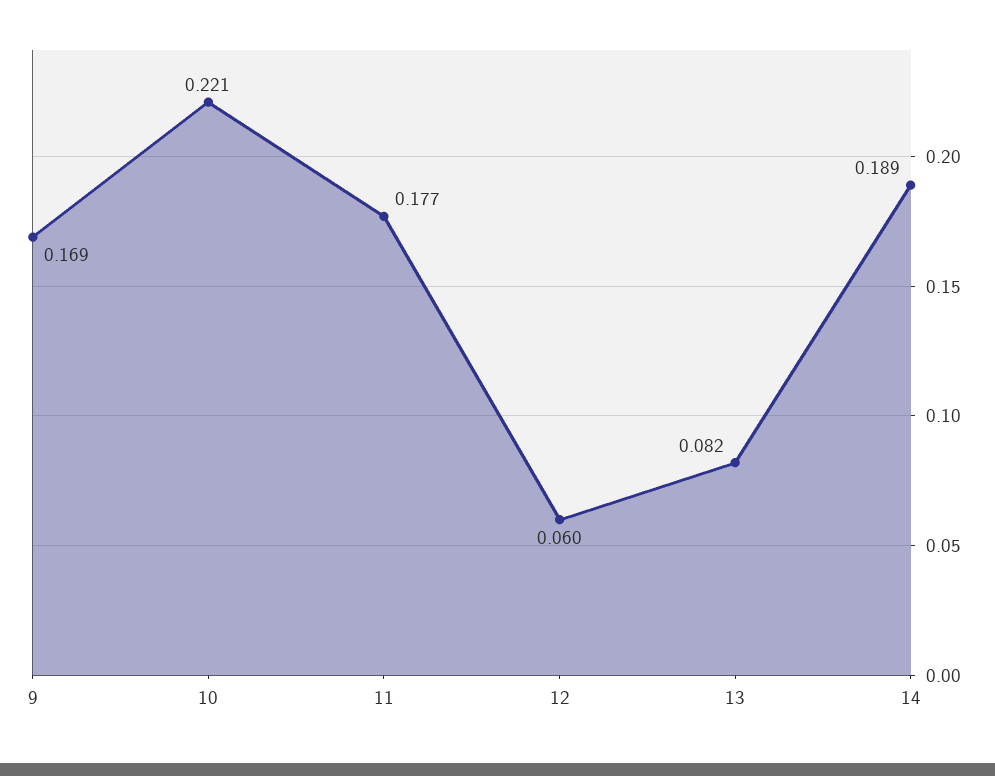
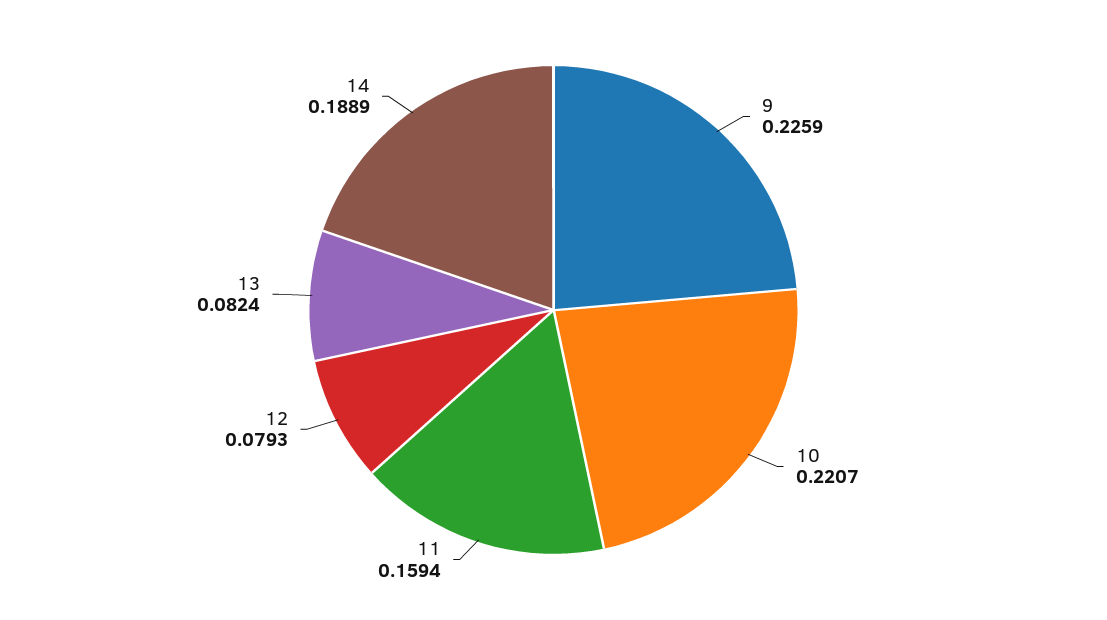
  {
-   "9": 0.169,
+   "9": 0.2259,
    "10": 0.2207,
-   "11": 0.177,
+   "11": 0.1594,
-   "12": 0.06,
+   "12": 0.0793,
    "13": 0.0824,
    "14": 0.1889
  }

